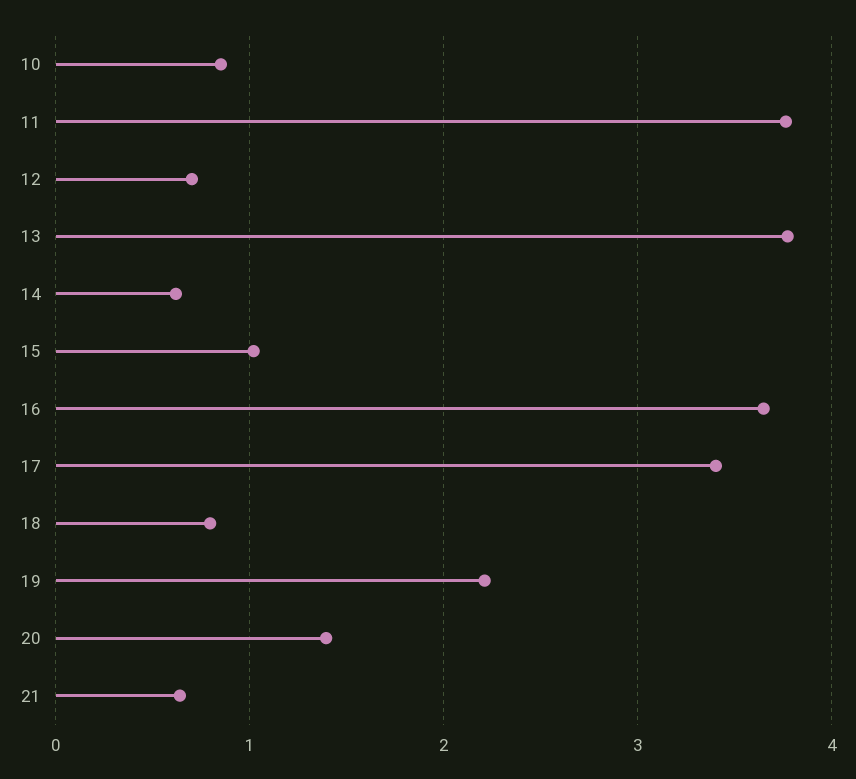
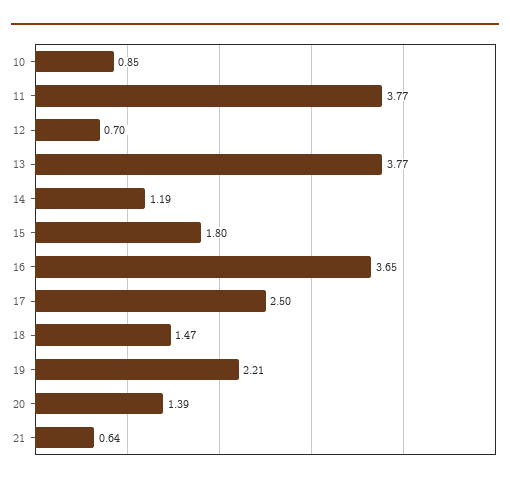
  {
    "10": 0.85,
    "11": 3.77,
    "12": 0.7,
    "13": 3.77,
-   "14": 0.6,
+   "14": 1.19,
-   "15": 1,
+   "15": 1.8,
    "16": 3.65,
-   "17": 3.4,
+   "17": 2.5,
-   "18": 0.8,
+   "18": 1.47,
    "19": 2.21,
    "20": 1.39,
    "21": 0.64
  }

